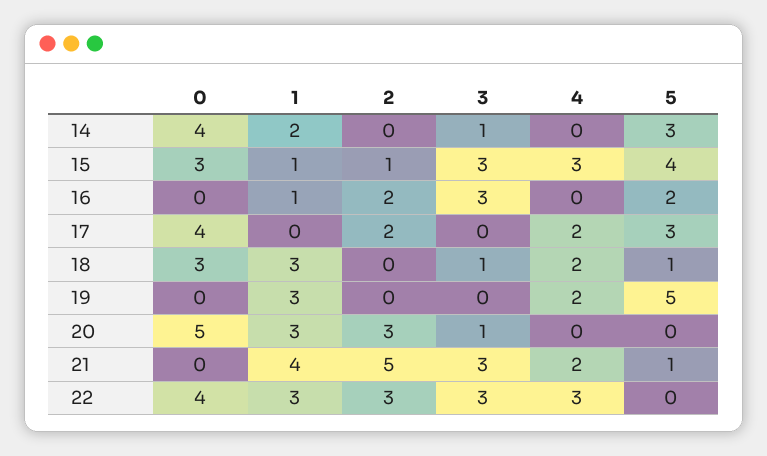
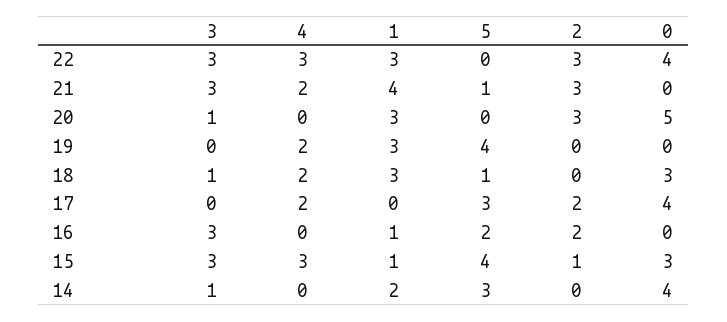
  {
    "0": {
      "14": 4,
      "15": 3,
      "16": 0,
      "17": 4,
      "18": 3,
      "19": 0,
      "20": 5,
      "21": 0,
      "22": 4
    },
    "1": {
      "14": 2,
      "15": 1,
      "16": 1,
      "17": 0,
      "18": 3,
      "19": 3,
      "20": 3,
      "21": 4,
      "22": 3
    },
    "2": {
      "14": 0,
      "15": 1,
      "16": 2,
      "17": 2,
      "18": 0,
      "19": 0,
      "20": 3,
-     "21": 5,
+     "21": 3,
      "22": 3
    },
    "3": {
      "14": 1,
      "15": 3,
      "16": 3,
      "17": 0,
      "18": 1,
      "19": 0,
      "20": 1,
      "21": 3,
      "22": 3
    },
    "4": {
      "14": 0,
      "15": 3,
      "16": 0,
      "17": 2,
      "18": 2,
      "19": 2,
      "20": 0,
      "21": 2,
      "22": 3
    },
    "5": {
      "14": 3,
      "15": 4,
      "16": 2,
      "17": 3,
      "18": 1,
-     "19": 5,
+     "19": 4,
      "20": 0,
      "21": 1,
      "22": 0
    }
  }

